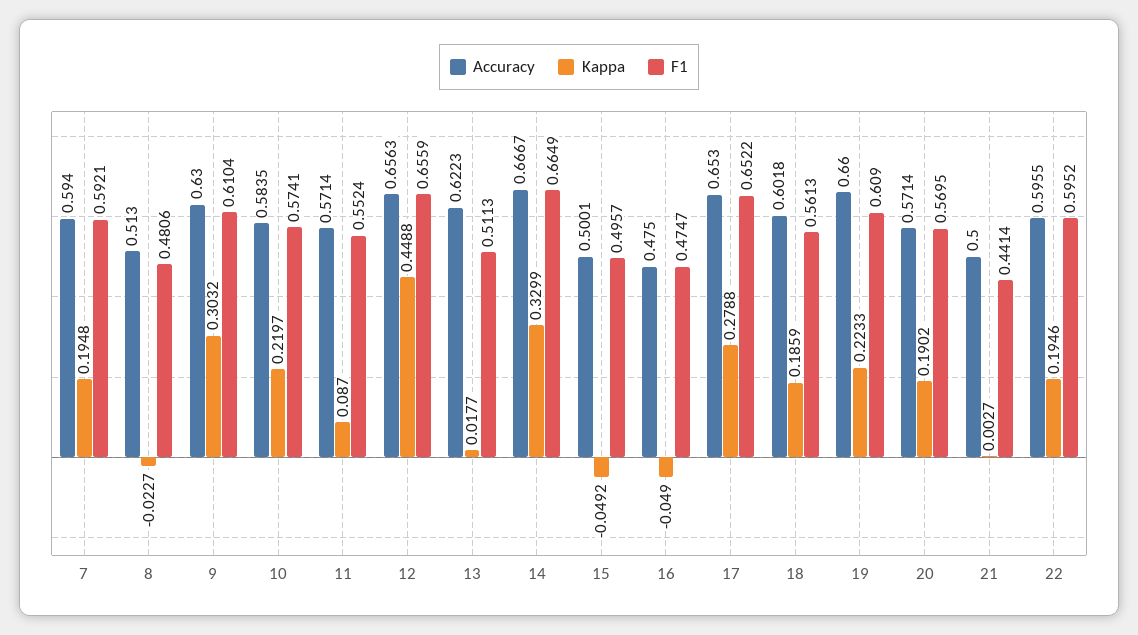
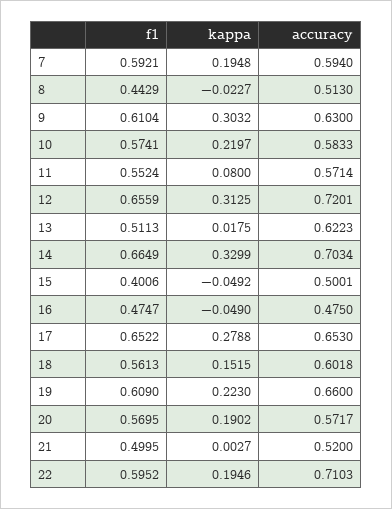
  {
    "Accuracy": {
      "7": 0.594,
      "8": 0.513,
      "9": 0.63,
-     "10": 0.5835,
+     "10": 0.5833,
      "11": 0.5714,
-     "12": 0.6563,
+     "12": 0.7201,
      "13": 0.6223,
-     "14": 0.6667,
+     "14": 0.7034,
      "15": 0.5001,
      "16": 0.475,
      "17": 0.653,
      "18": 0.6018,
      "19": 0.66,
-     "20": 0.5714,
+     "20": 0.5717,
-     "21": 0.5,
+     "21": 0.52,
-     "22": 0.5955
+     "22": 0.7103
    },
    "Kappa": {
      "7": 0.1948,
      "8": -0.0227,
      "9": 0.3032,
      "10": 0.2197,
-     "11": 0.087,
+     "11": 0.08,
-     "12": 0.4488,
+     "12": 0.3125,
-     "13": 0.0177,
+     "13": 0.0175,
      "14": 0.3299,
      "15": -0.0492,
      "16": -0.049,
      "17": 0.2788,
-     "18": 0.1859,
+     "18": 0.1515,
-     "19": 0.2233,
+     "19": 0.223,
      "20": 0.1902,
      "21": 0.0027,
      "22": 0.1946
    },
    "F1": {
      "7": 0.5921,
-     "8": 0.4806,
+     "8": 0.4429,
      "9": 0.6104,
      "10": 0.5741,
      "11": 0.5524,
      "12": 0.6559,
      "13": 0.5113,
      "14": 0.6649,
-     "15": 0.4957,
+     "15": 0.4006,
      "16": 0.4747,
      "17": 0.6522,
      "18": 0.5613,
      "19": 0.609,
      "20": 0.5695,
-     "21": 0.4414,
+     "21": 0.4995,
      "22": 0.5952
    }
  }

